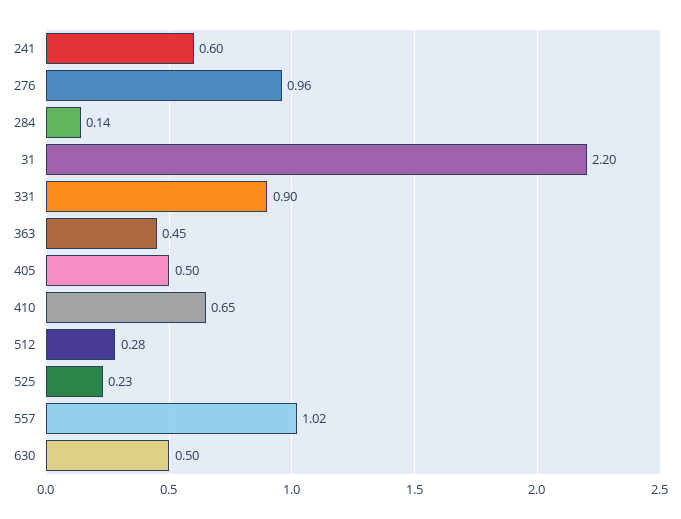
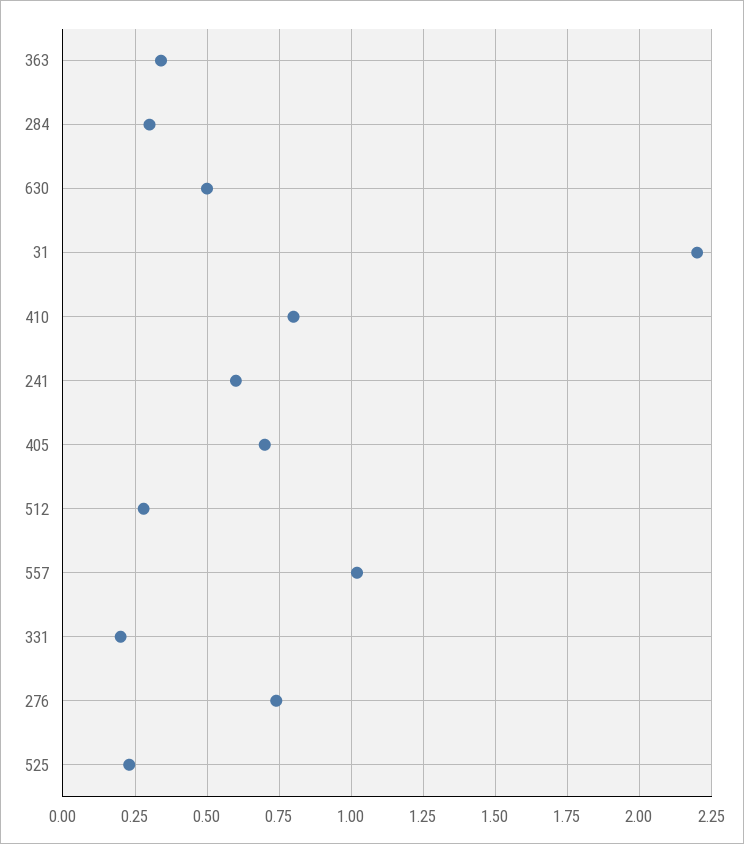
  {
    "241": 0.6,
-   "276": 0.96,
+   "276": 0.75,
-   "284": 0.14,
+   "284": 0.3,
    "31": 2.2,
-   "331": 0.9,
+   "331": 0.2,
-   "363": 0.45,
+   "363": 0.35,
-   "405": 0.5,
+   "405": 0.7,
-   "410": 0.65,
+   "410": 0.8,
    "512": 0.28,
    "525": 0.23,
    "557": 1.02,
    "630": 0.5
  }

